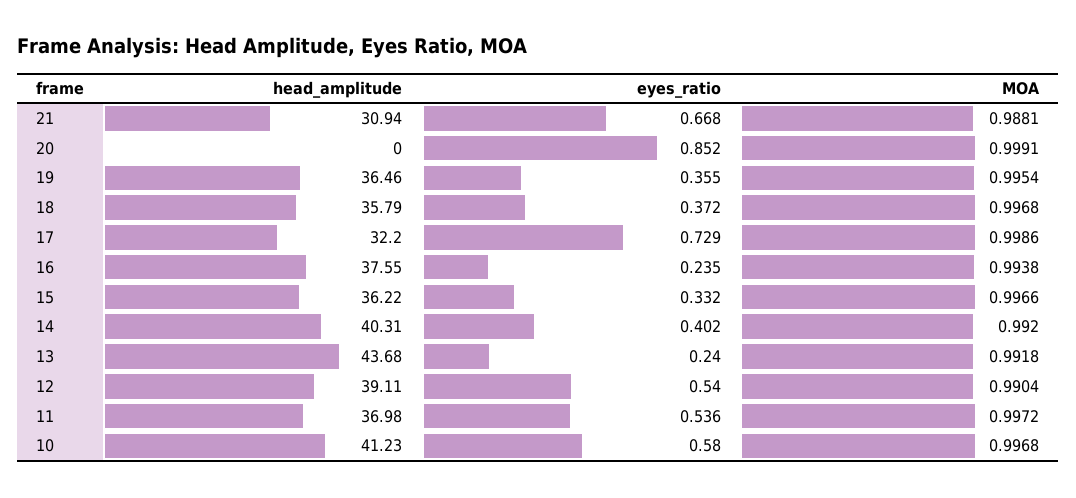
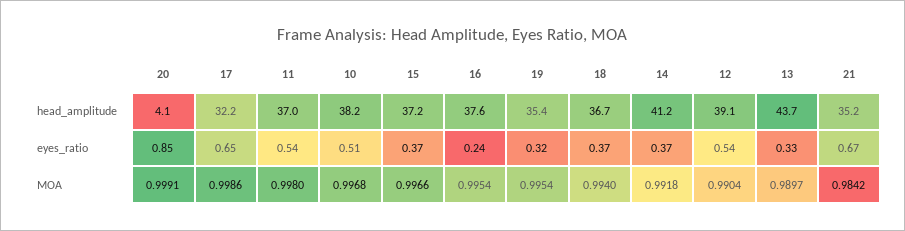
  {
    "head_amplitude": {
-     "21": 30.94,
+     "21": 35.2,
-     "20": 0,
+     "20": 4.1,
-     "19": 36.46,
+     "19": 35.4,
-     "18": 35.79,
+     "18": 36.7,
      "17": 32.2,
      "16": 37.55,
-     "15": 36.22,
+     "15": 37.2,
-     "14": 40.31,
+     "14": 41.2,
      "13": 43.68,
      "12": 39.11,
      "11": 36.98,
-     "10": 41.23
+     "10": 38.2
    },
    "eyes_ratio": {
      "21": 0.668,
      "20": 0.852,
-     "19": 0.355,
+     "19": 0.32,
      "18": 0.372,
-     "17": 0.729,
+     "17": 0.65,
      "16": 0.235,
-     "15": 0.332,
+     "15": 0.37,
-     "14": 0.402,
+     "14": 0.37,
-     "13": 0.24,
+     "13": 0.33,
      "12": 0.54,
      "11": 0.536,
-     "10": 0.58
+     "10": 0.51
    },
    "MOA": {
-     "21": 0.9881,
+     "21": 0.9842,
      "20": 0.9991,
      "19": 0.9954,
-     "18": 0.9968,
+     "18": 0.994,
      "17": 0.9986,
-     "16": 0.9938,
+     "16": 0.9954,
      "15": 0.9966,
-     "14": 0.992,
+     "14": 0.9918,
-     "13": 0.9918,
+     "13": 0.9897,
      "12": 0.9904,
-     "11": 0.9972,
+     "11": 0.998,
      "10": 0.9968
    }
  }

